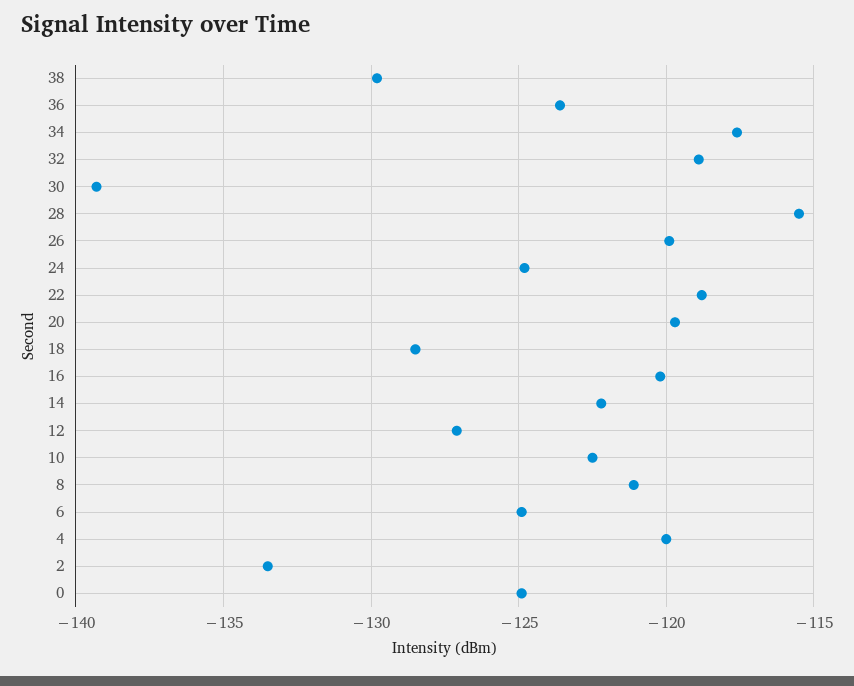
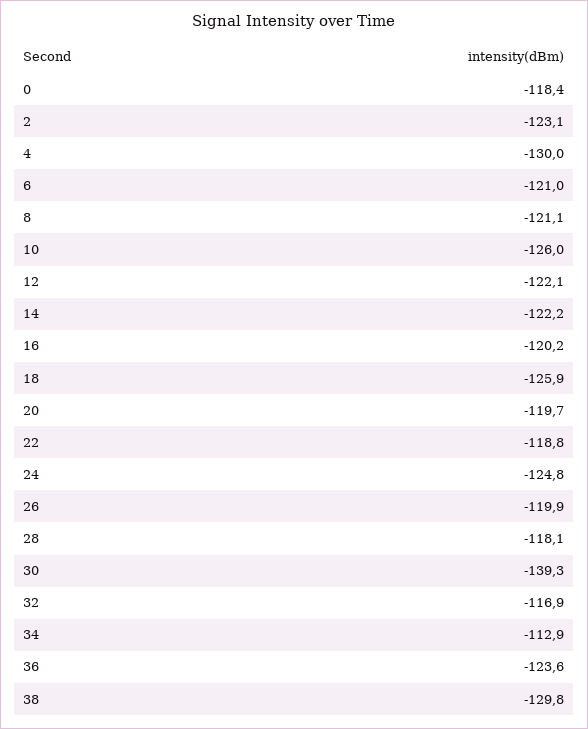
  {
    "38": -129.8,
    "36": -123.6,
-   "34": -117.5,
+   "34": -112.9,
-   "32": -119,
+   "32": -116.9,
    "30": -139.3,
-   "28": -115.5,
+   "28": -118.1,
    "26": -119.9,
    "24": -124.8,
    "22": -118.8,
    "20": -119.7,
-   "18": -128.5,
+   "18": -125.9,
    "16": -120.2,
    "14": -122.2,
-   "12": -127,
+   "12": -122.1,
-   "10": -122.5,
+   "10": -126,
    "8": -121.1,
-   "6": -125,
+   "6": -121,
-   "4": -120,
+   "4": -130,
-   "2": -133.5,
+   "2": -123.1,
-   "0": -125
+   "0": -118.4
  }

